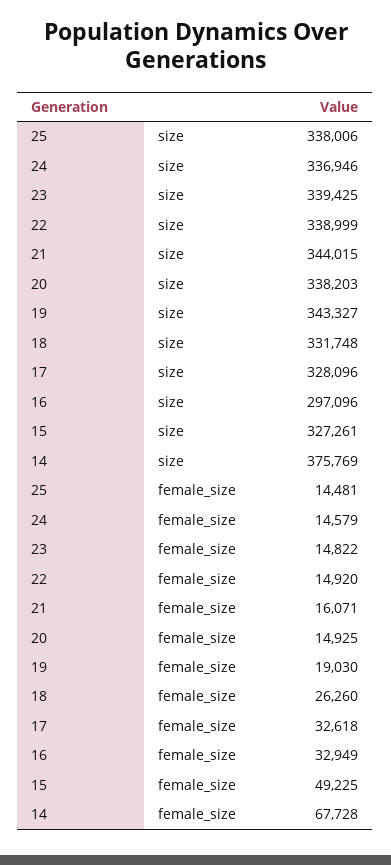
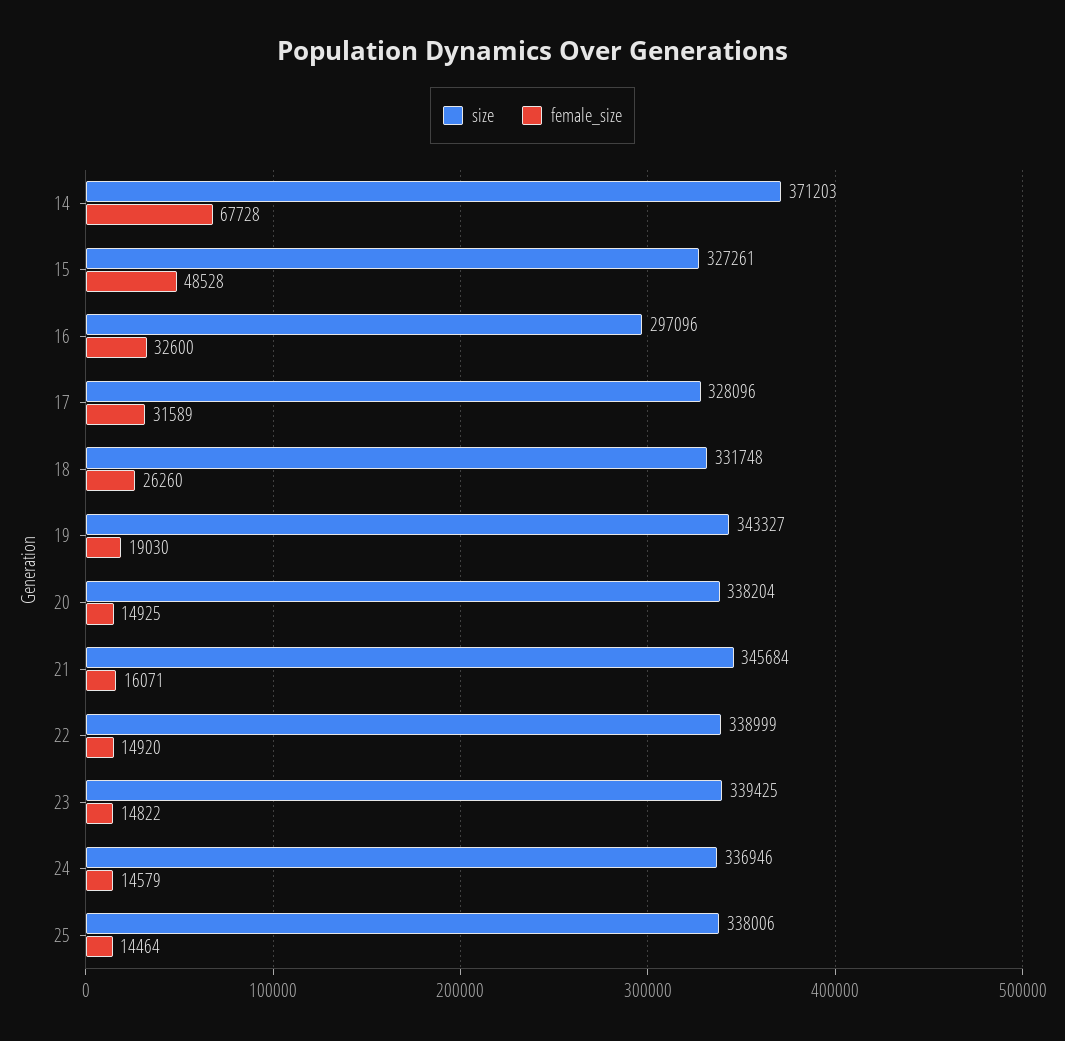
  {
    "size": {
      "25": 338006,
      "24": 336946,
      "23": 339425,
      "22": 338999,
-     "21": 344015,
+     "21": 345684,
-     "20": 338203,
+     "20": 338204,
      "19": 343327,
      "18": 331748,
      "17": 328096,
      "16": 297096,
      "15": 327261,
-     "14": 375769
+     "14": 371203
    },
    "female_size": {
-     "25": 14481,
+     "25": 14464,
      "24": 14579,
      "23": 14822,
      "22": 14920,
      "21": 16071,
      "20": 14925,
      "19": 19030,
      "18": 26260,
-     "17": 32618,
+     "17": 31589,
-     "16": 32949,
+     "16": 32600,
-     "15": 49225,
+     "15": 48528,
      "14": 67728
    }
  }

